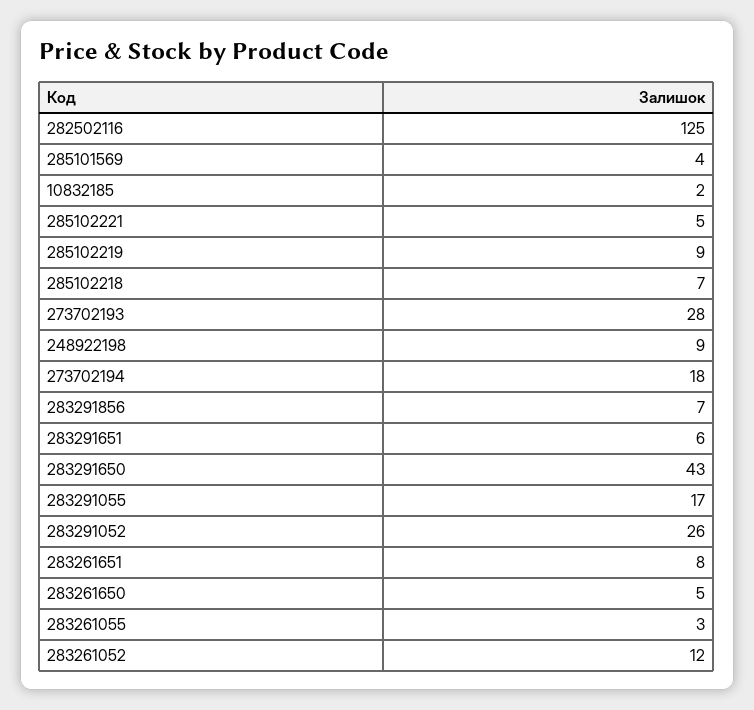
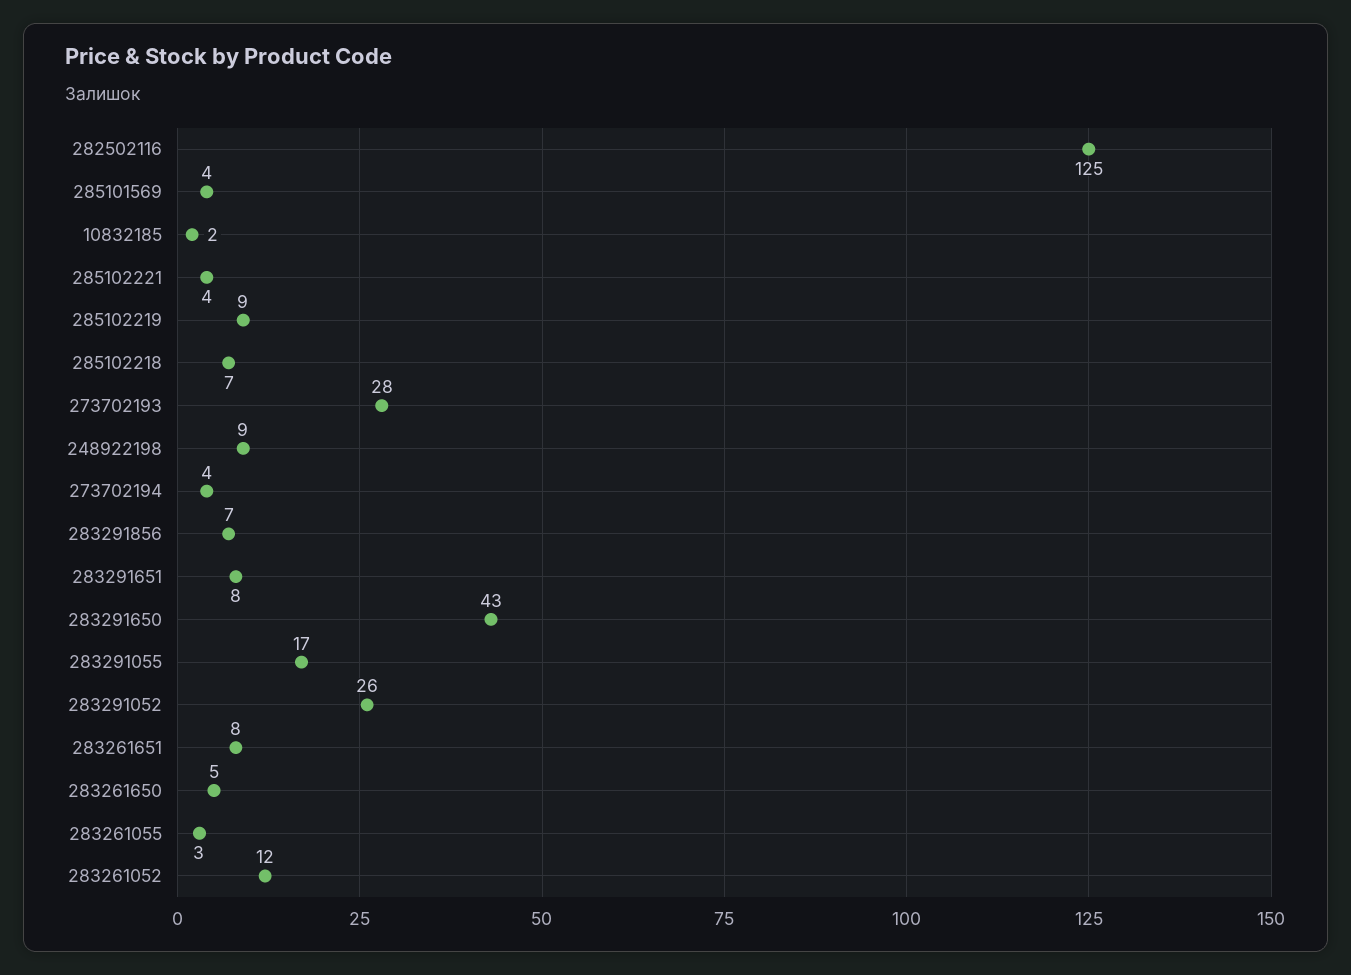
  {
    "282502116": 125,
    "285101569": 4,
    "10832185": 2,
-   "285102221": 5,
+   "285102221": 4,
    "285102219": 9,
    "285102218": 7,
    "273702193": 28,
    "248922198": 9,
-   "273702194": 18,
+   "273702194": 4,
    "283291856": 7,
-   "283291651": 6,
+   "283291651": 8,
    "283291650": 43,
    "283291055": 17,
    "283291052": 26,
    "283261651": 8,
    "283261650": 5,
    "283261055": 3,
    "283261052": 12
  }

